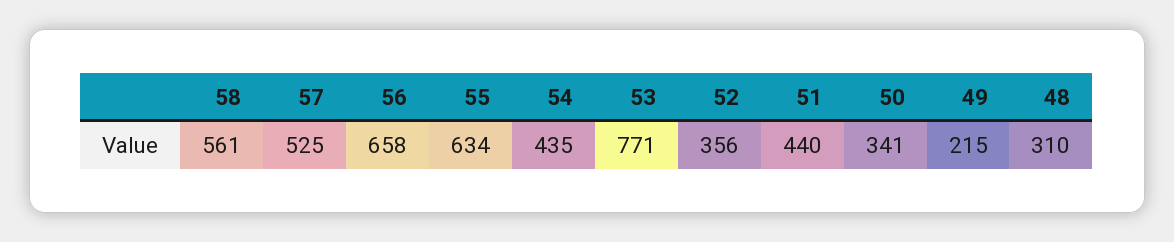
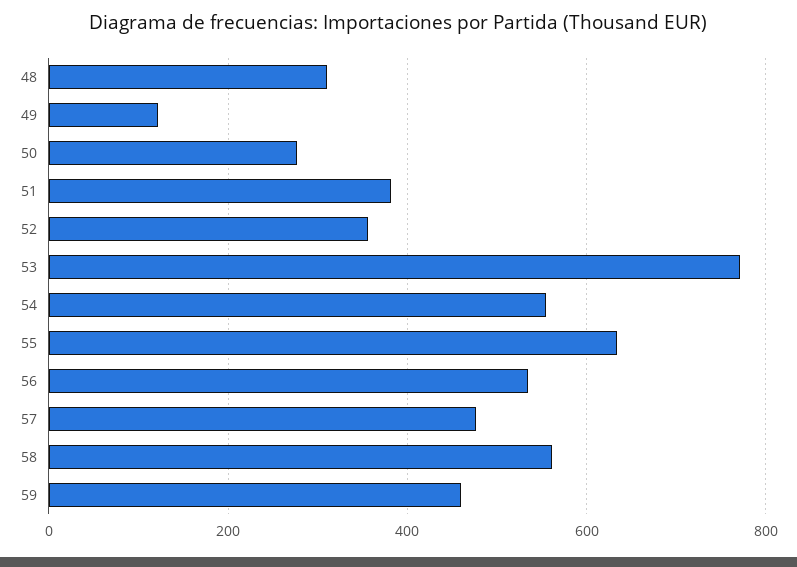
  {
    "58": 561,
-   "57": 525,
+   "57": 480,
-   "56": 658,
+   "56": 540,
    "55": 634,
-   "54": 435,
+   "54": 560,
    "53": 771,
    "52": 356,
-   "51": 440,
+   "51": 380,
-   "50": 341,
+   "50": 280,
-   "49": 215,
+   "49": 120,
-   "48": 310
+   "48": 310,
+   "59": 460
  }

